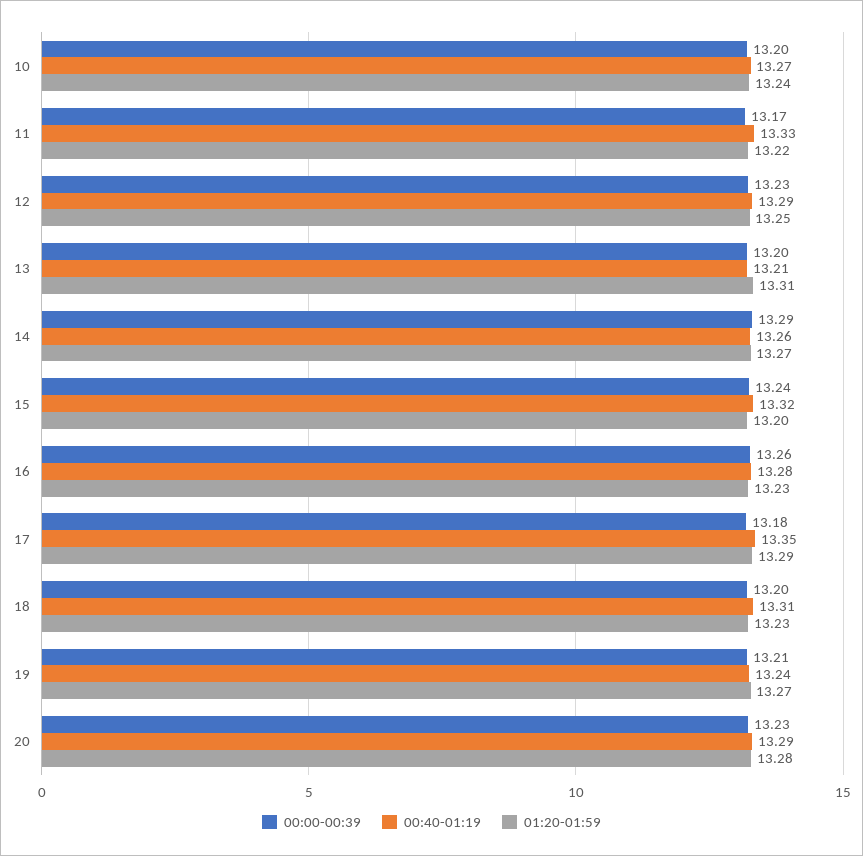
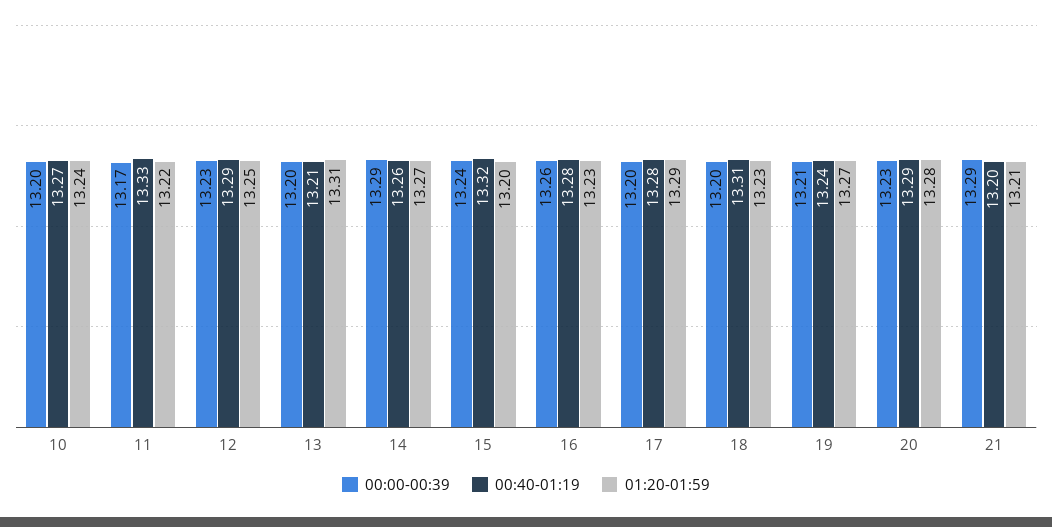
  {
    "00:00-00:39": {
      "10": 13.2,
      "11": 13.17,
      "12": 13.23,
      "13": 13.2,
      "14": 13.29,
      "15": 13.24,
      "16": 13.26,
-     "17": 13.18,
+     "17": 13.2,
      "18": 13.2,
      "19": 13.21,
-     "20": 13.23
+     "20": 13.23,
+     "21": 13.29
    },
    "00:40-01:19": {
      "10": 13.27,
      "11": 13.33,
      "12": 13.29,
      "13": 13.21,
      "14": 13.26,
      "15": 13.32,
      "16": 13.28,
-     "17": 13.35,
+     "17": 13.28,
      "18": 13.31,
      "19": 13.24,
-     "20": 13.29
+     "20": 13.29,
+     "21": 13.2
    },
    "01:20-01:59": {
      "10": 13.24,
      "11": 13.22,
      "12": 13.25,
      "13": 13.31,
      "14": 13.27,
      "15": 13.2,
      "16": 13.23,
      "17": 13.29,
      "18": 13.23,
      "19": 13.27,
-     "20": 13.28
+     "20": 13.28,
+     "21": 13.21
    }
  }

